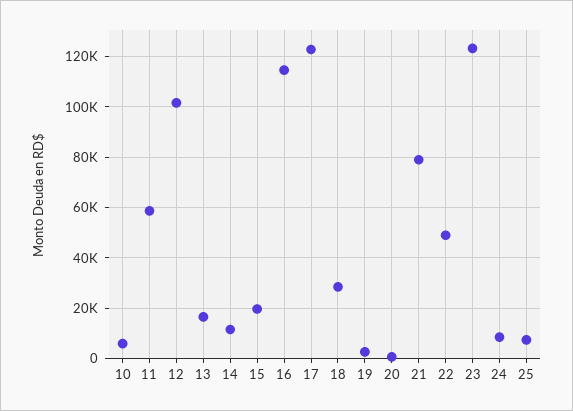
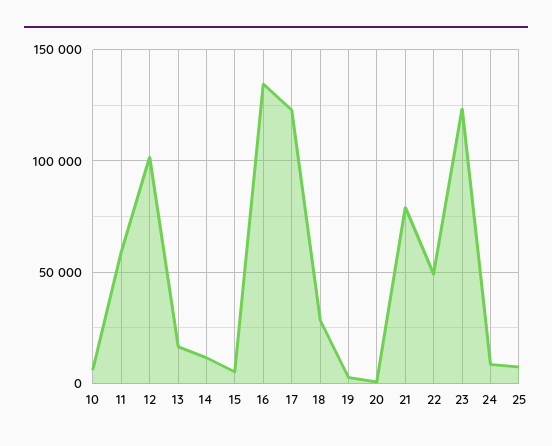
  {
    "10": 5000,
    "11": 57500,
    "12": 102500,
    "13": 17500,
    "14": 12500,
-   "15": 20000,
+   "15": 5000,
-   "16": 115000,
+   "16": 135000,
    "17": 122500,
    "18": 27500,
    "19": 2500,
    "20": 0,
    "21": 80000,
    "22": 50000,
    "23": 122500,
    "24": 7500,
    "25": 7500
  }

